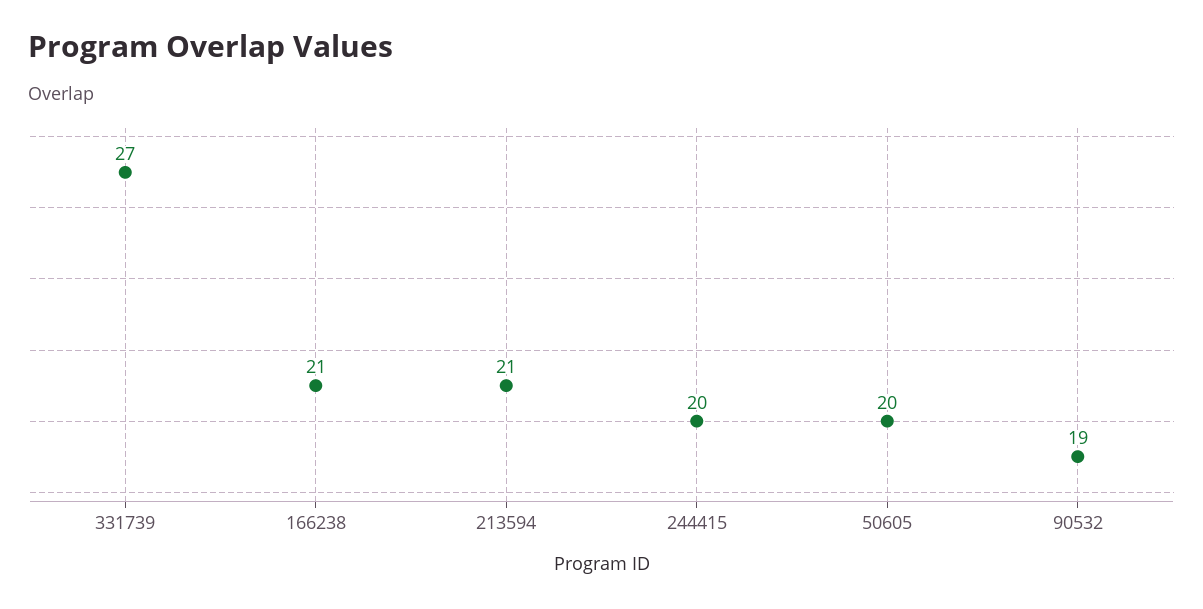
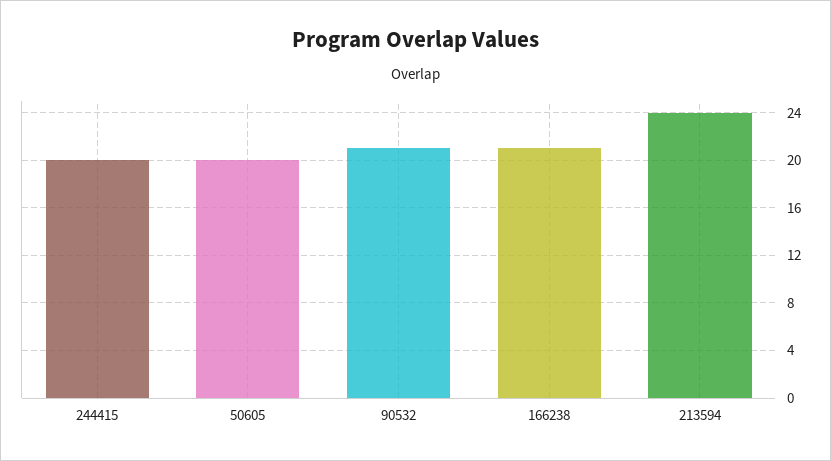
  {
-   "331739": 27,
    "166238": 21,
-   "213594": 21,
+   "213594": 24,
    "244415": 20,
    "50605": 20,
-   "90532": 19
+   "90532": 21
  }

